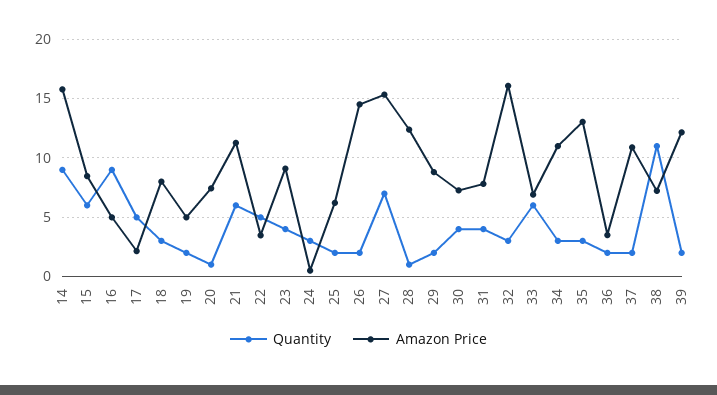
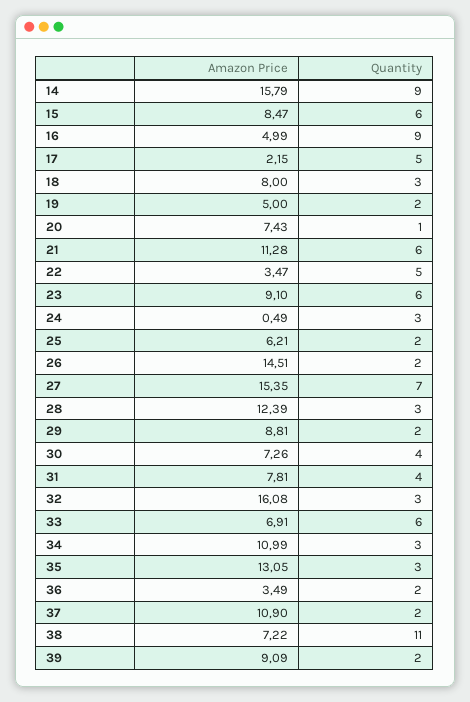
  {
    "Quantity": {
      "14": 9,
      "15": 6,
      "16": 9,
      "17": 5,
      "18": 3,
      "19": 2,
      "20": 1,
      "21": 6,
      "22": 5,
-     "23": 4,
+     "23": 6,
      "24": 3,
      "25": 2,
      "26": 2,
      "27": 7,
-     "28": 1,
+     "28": 3,
      "29": 2,
      "30": 4,
      "31": 4,
      "32": 3,
      "33": 6,
      "34": 3,
      "35": 3,
      "36": 2,
      "37": 2,
      "38": 11,
      "39": 2
    },
    "Amazon Price": {
      "14": 15.79,
      "15": 8.47,
      "16": 4.99,
      "17": 2.15,
      "18": 8,
      "19": 5,
      "20": 7.43,
      "21": 11.28,
      "22": 3.47,
      "23": 9.1,
      "24": 0.49,
      "25": 6.21,
      "26": 14.51,
      "27": 15.35,
      "28": 12.39,
      "29": 8.81,
      "30": 7.26,
      "31": 7.81,
      "32": 16.08,
      "33": 6.91,
      "34": 10.99,
      "35": 13.05,
      "36": 3.49,
      "37": 10.9,
      "38": 7.22,
-     "39": 12
+     "39": 9.09
    }
  }

